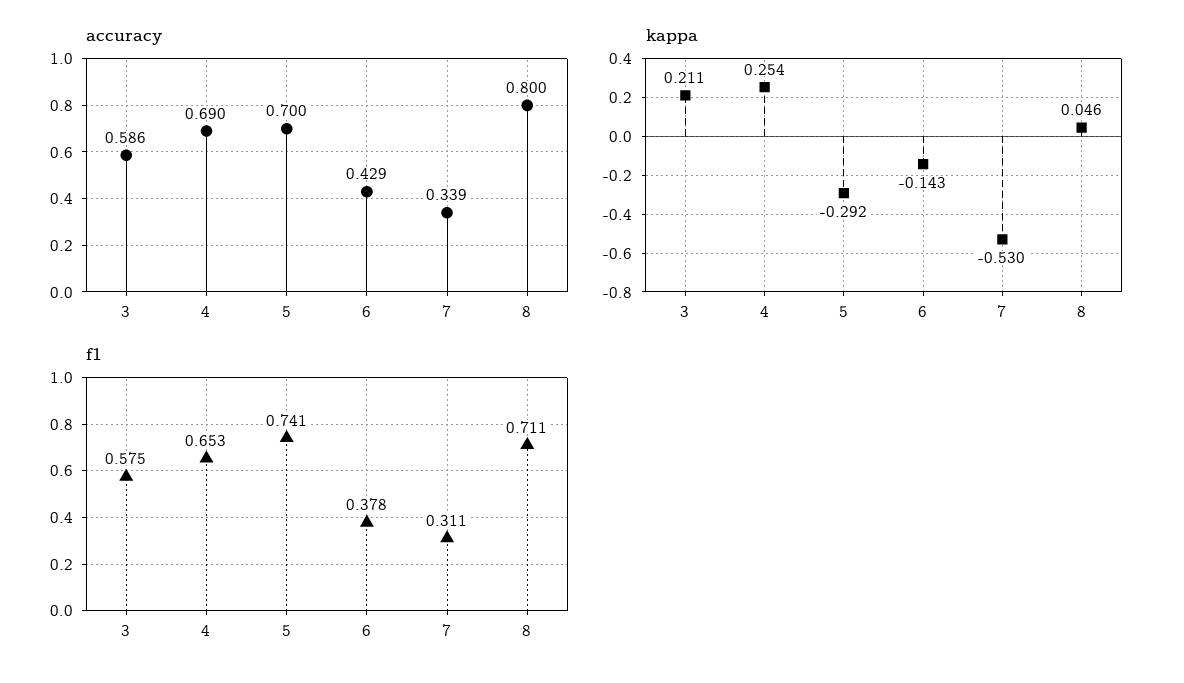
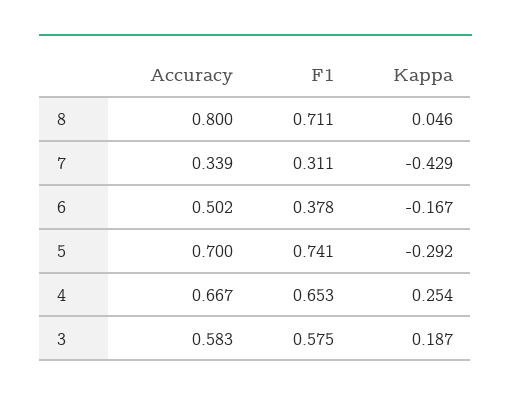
  {
    "accuracy": {
-     "3": 0.586,
+     "3": 0.583,
-     "4": 0.69,
+     "4": 0.667,
      "5": 0.7,
-     "6": 0.429,
+     "6": 0.502,
      "7": 0.339,
      "8": 0.8
    },
    "kappa": {
-     "3": 0.211,
+     "3": 0.187,
      "4": 0.254,
      "5": -0.292,
-     "6": -0.143,
+     "6": -0.167,
-     "7": -0.53,
+     "7": -0.429,
      "8": 0.046
    },
    "f1": {
      "3": 0.575,
      "4": 0.653,
      "5": 0.741,
      "6": 0.378,
      "7": 0.311,
      "8": 0.711
    }
  }

